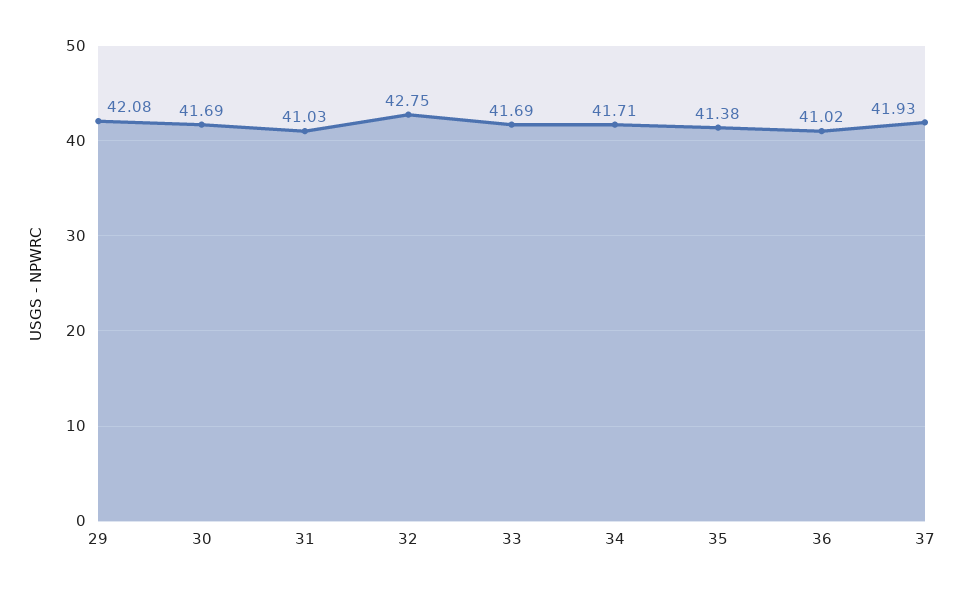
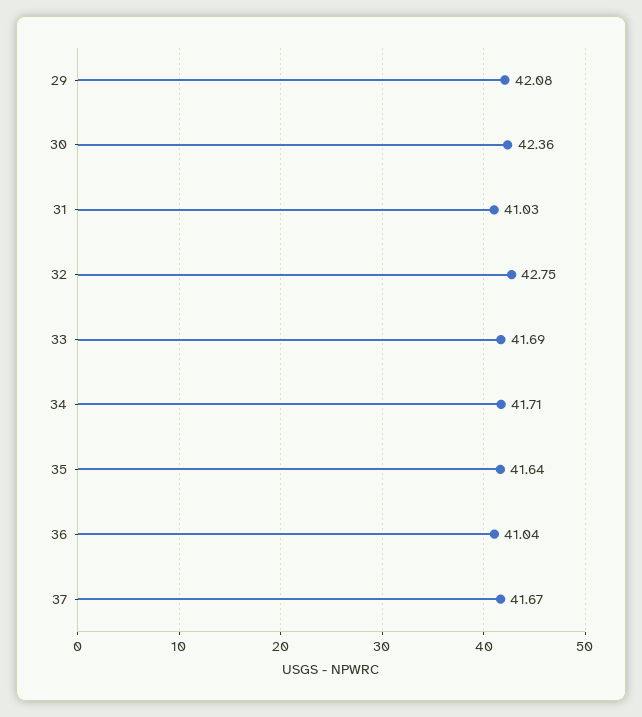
  {
    "29": 42.08,
-   "30": 41.69,
+   "30": 42.36,
    "31": 41.03,
    "32": 42.75,
    "33": 41.69,
    "34": 41.71,
-   "35": 41.38,
+   "35": 41.64,
-   "36": 41.02,
+   "36": 41.04,
-   "37": 41.93
+   "37": 41.67
  }

